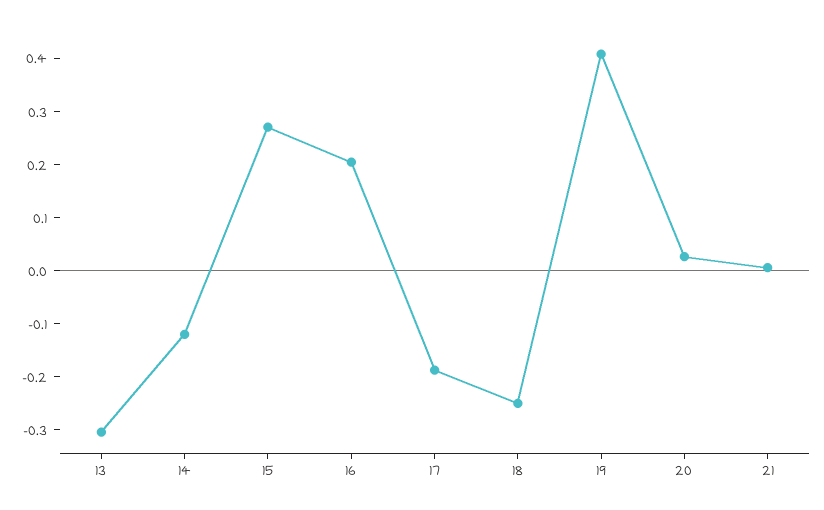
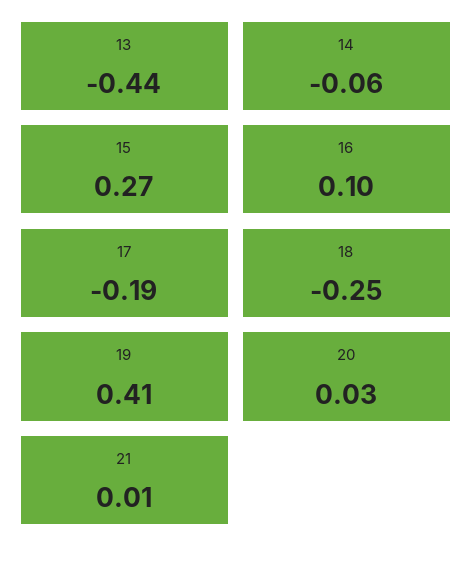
  {
-   "13": -0.3,
+   "13": -0.44,
-   "14": -0.12,
+   "14": -0.06,
    "15": 0.27,
-   "16": 0.2,
+   "16": 0.1,
    "17": -0.19,
    "18": -0.25,
    "19": 0.41,
    "20": 0.03,
    "21": 0.01
  }

